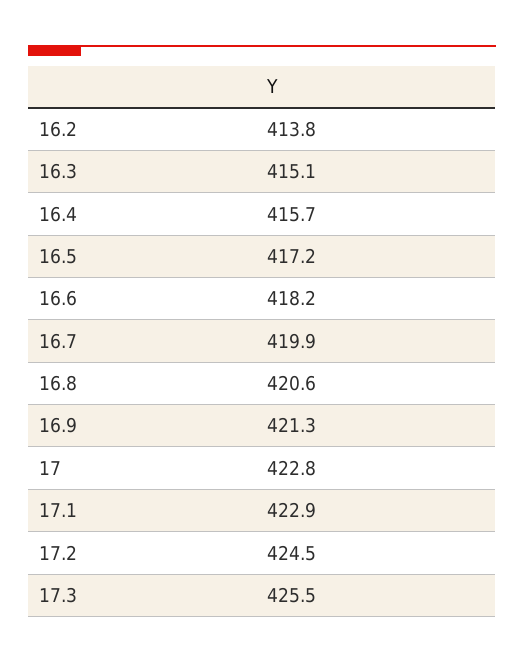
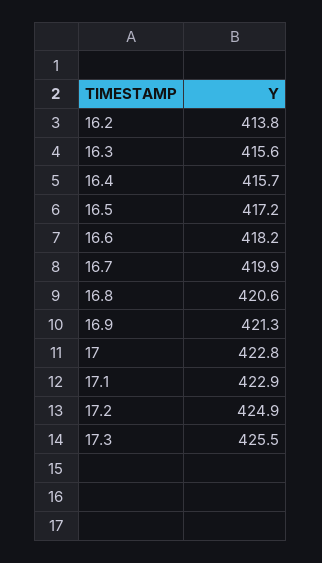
  {
    "16.2": 413.8,
-   "16.3": 415.1,
+   "16.3": 415.6,
    "16.4": 415.7,
    "16.5": 417.2,
    "16.6": 418.2,
    "16.7": 419.9,
    "16.8": 420.6,
    "16.9": 421.3,
    "17": 422.8,
    "17.1": 422.9,
-   "17.2": 424.5,
+   "17.2": 424.9,
    "17.3": 425.5
  }

